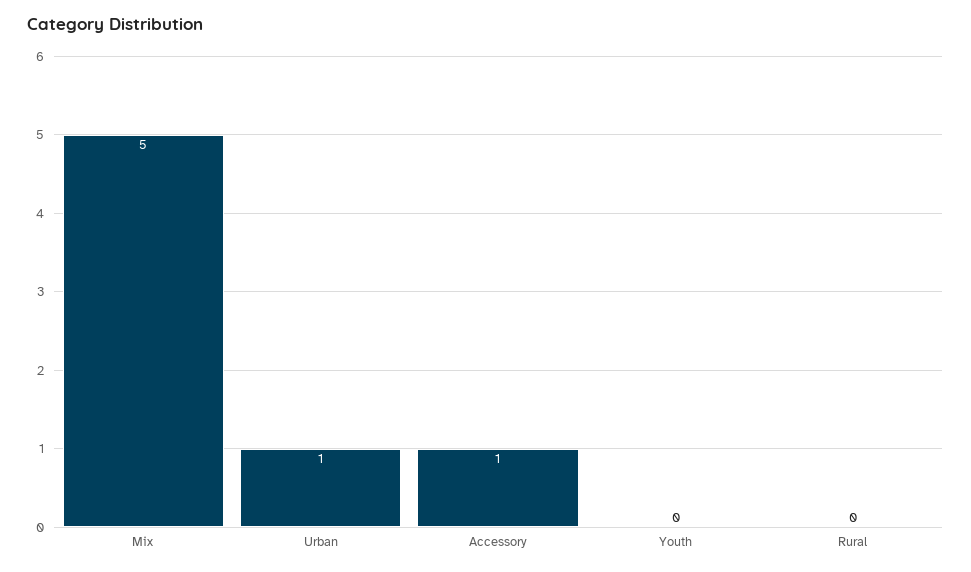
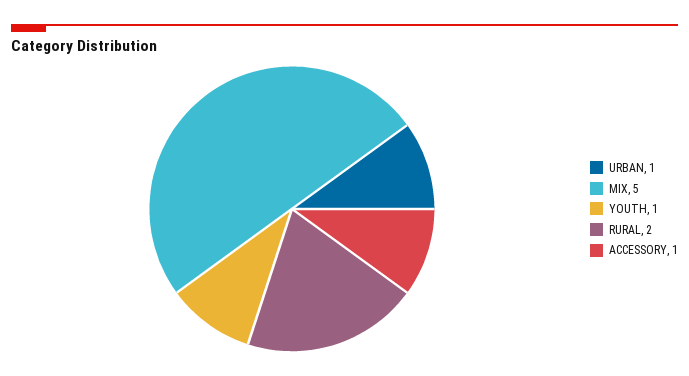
  {
    "Mix": 5,
    "Urban": 1,
    "Accessory": 1,
-   "Youth": 0,
+   "Youth": 1,
-   "Rural": 0
+   "Rural": 2
  }

